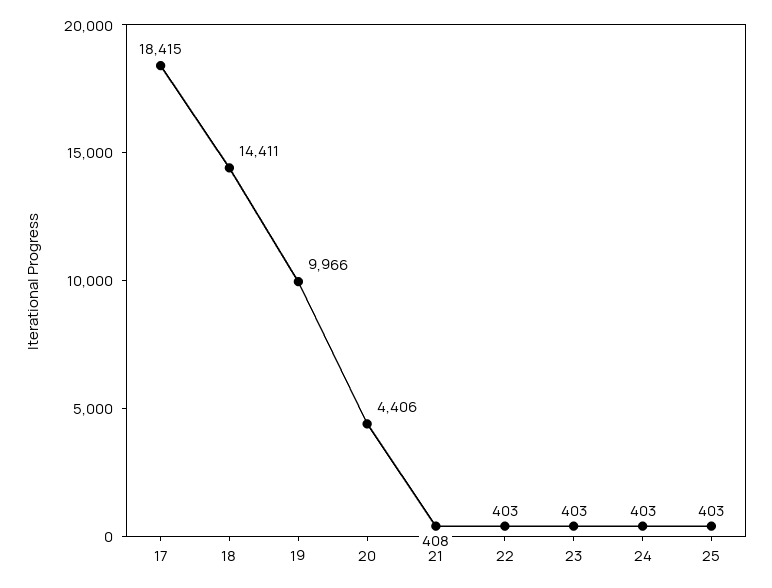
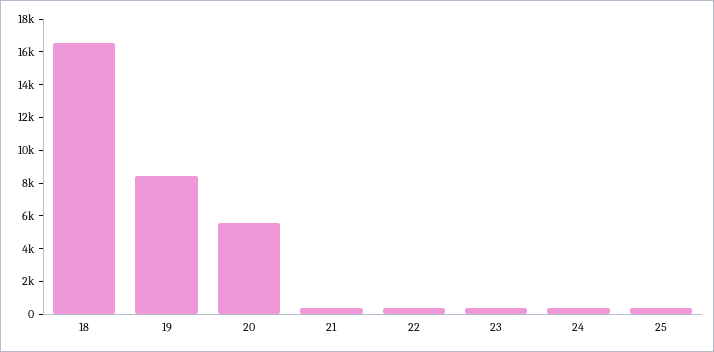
  {
-   "17": 18415,
-   "18": 14411,
+   "18": 16500,
-   "19": 9966,
+   "19": 8500,
-   "20": 4406,
+   "20": 5500,
    "21": 408,
    "22": 403,
    "23": 403,
    "24": 403,
    "25": 403
  }

